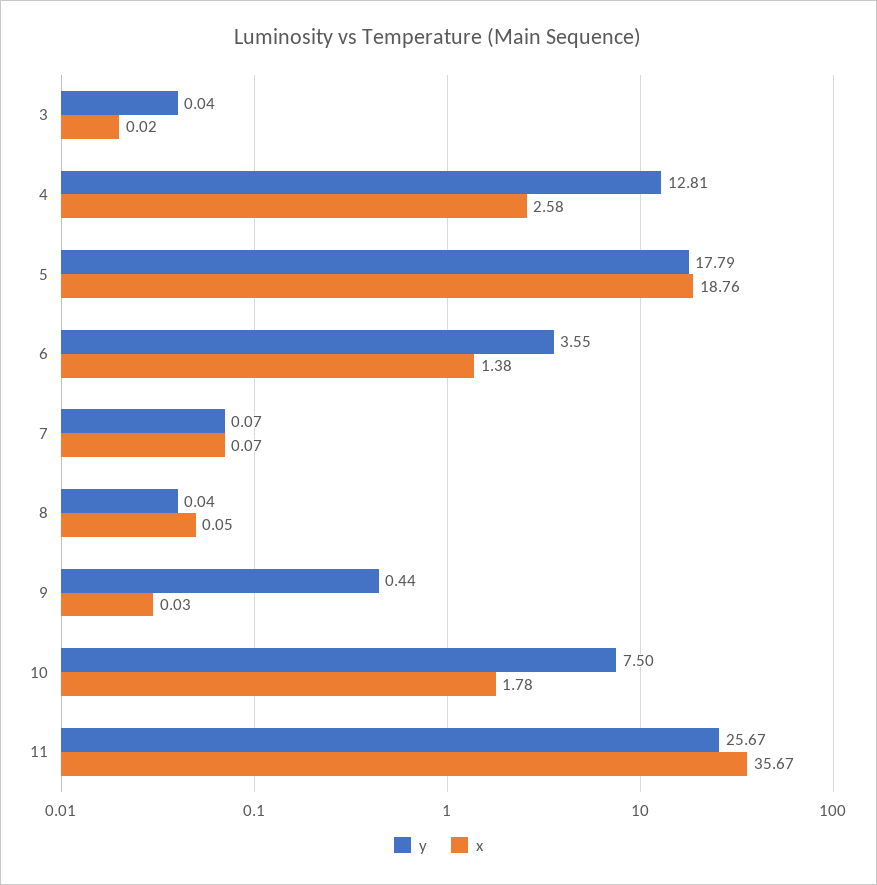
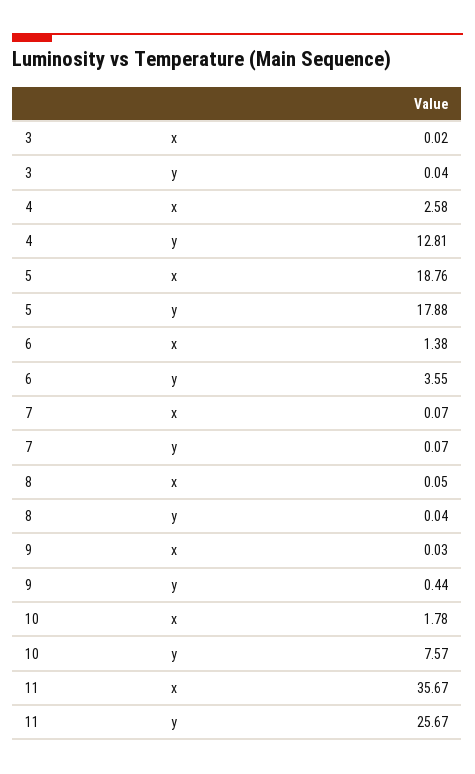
  {
    "y": {
      "3": 0.04,
      "4": 12.81,
-     "5": 17.79,
+     "5": 17.88,
      "6": 3.55,
      "7": 0.07,
      "8": 0.04,
      "9": 0.44,
-     "10": 7.5,
+     "10": 7.57,
      "11": 25.67
    },
    "x": {
      "3": 0.02,
      "4": 2.58,
      "5": 18.76,
      "6": 1.38,
      "7": 0.07,
      "8": 0.05,
      "9": 0.03,
      "10": 1.78,
      "11": 35.67
    }
  }

